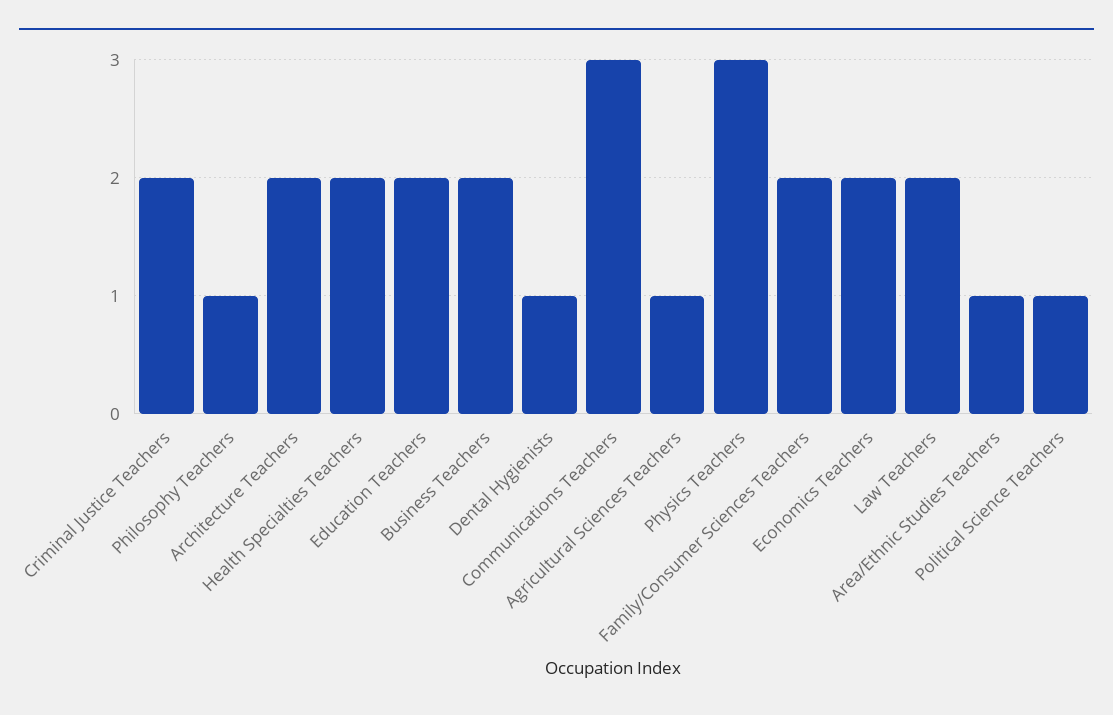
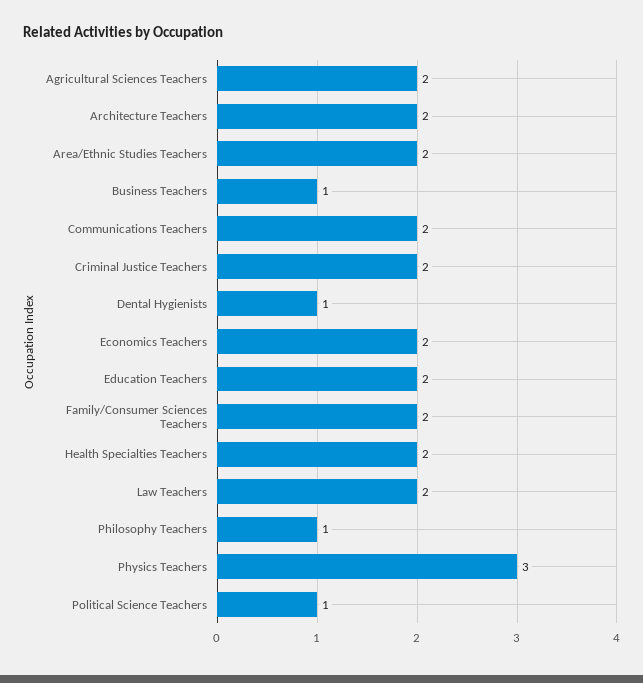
  {
    "Criminal Justice Teachers": 2,
    "Philosophy Teachers": 1,
    "Architecture Teachers": 2,
    "Health Specialties Teachers": 2,
    "Education Teachers": 2,
-   "Business Teachers": 2,
+   "Business Teachers": 1,
    "Dental Hygienists": 1,
-   "Communications Teachers": 3,
+   "Communications Teachers": 2,
-   "Agricultural Sciences Teachers": 1,
+   "Agricultural Sciences Teachers": 2,
    "Physics Teachers": 3,
    "Family/Consumer Sciences Teachers": 2,
    "Economics Teachers": 2,
    "Law Teachers": 2,
-   "Area/Ethnic Studies Teachers": 1,
+   "Area/Ethnic Studies Teachers": 2,
    "Political Science Teachers": 1
  }

